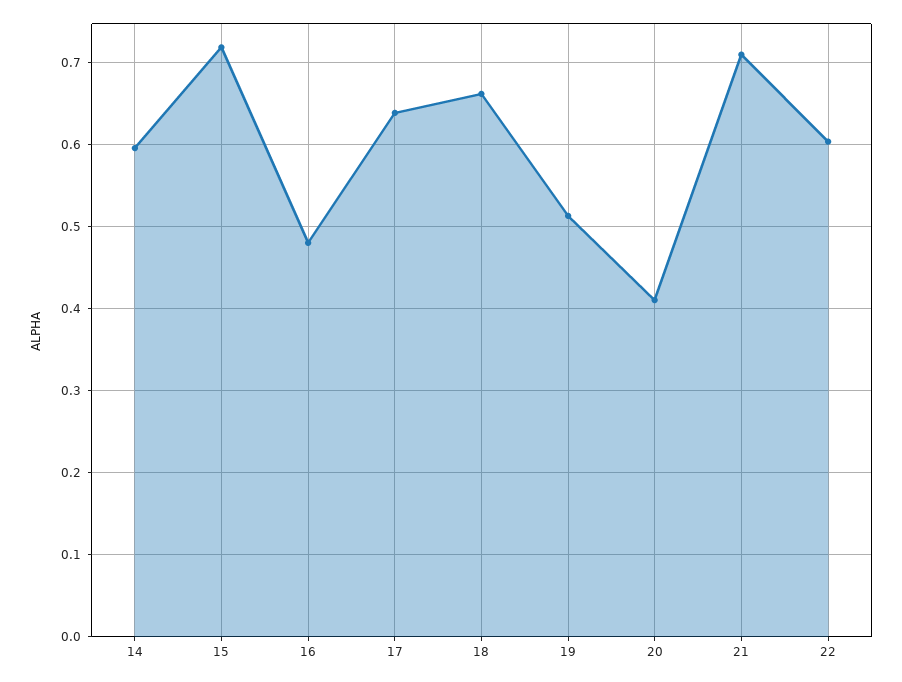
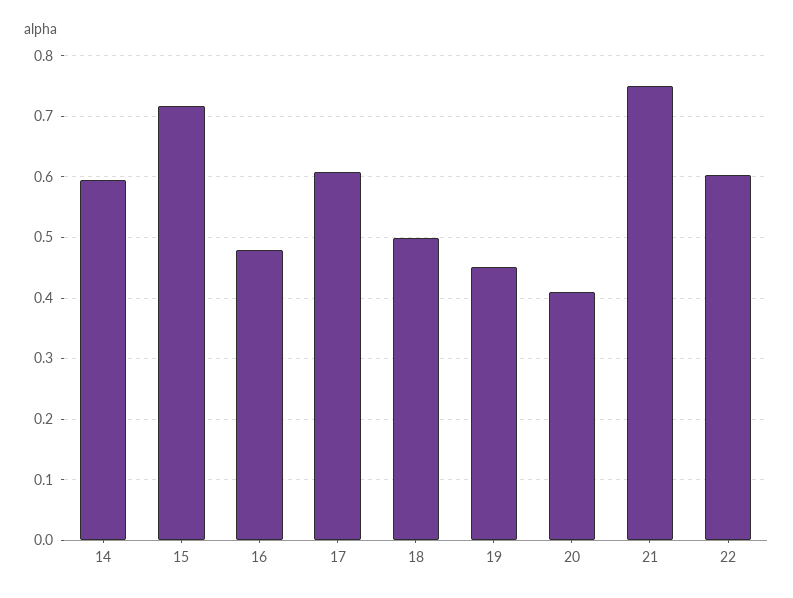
  {
    "14": 0.6,
    "15": 0.72,
    "16": 0.48,
-   "17": 0.64,
+   "17": 0.61,
-   "18": 0.66,
+   "18": 0.5,
-   "19": 0.51,
+   "19": 0.45,
    "20": 0.41,
-   "21": 0.71,
+   "21": 0.75,
    "22": 0.6
  }

